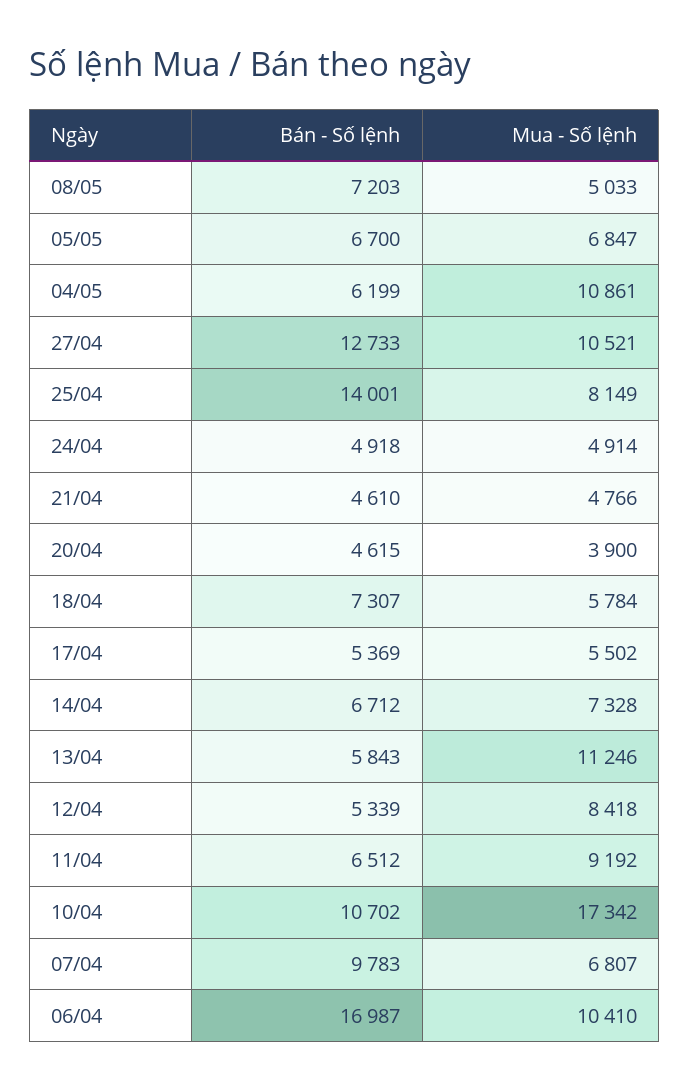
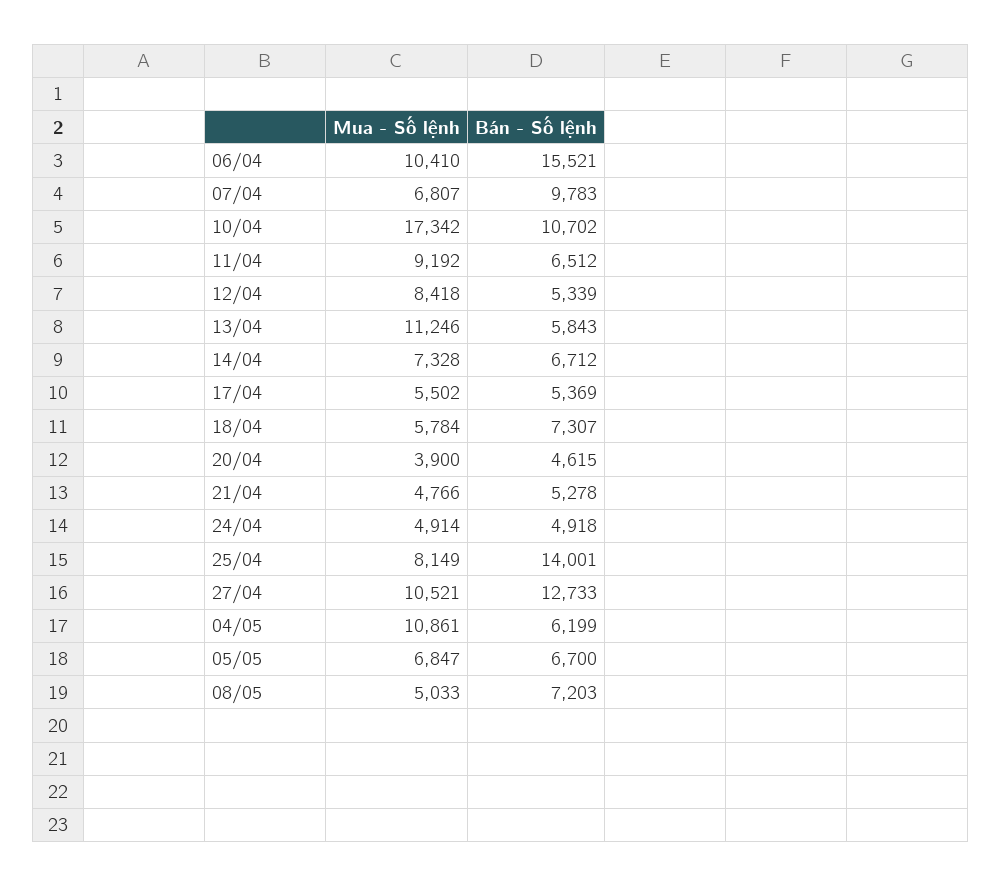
  {
    "Bán - Số lệnh": {
      "08/05": 7203,
      "05/05": 6700,
      "04/05": 6199,
      "27/04": 12733,
      "25/04": 14001,
      "24/04": 4918,
-     "21/04": 4610,
+     "21/04": 5278,
      "20/04": 4615,
      "18/04": 7307,
      "17/04": 5369,
      "14/04": 6712,
      "13/04": 5843,
      "12/04": 5339,
      "11/04": 6512,
      "10/04": 10702,
      "07/04": 9783,
-     "06/04": 16987
+     "06/04": 15521
    },
    "Mua - Số lệnh": {
      "08/05": 5033,
      "05/05": 6847,
      "04/05": 10861,
      "27/04": 10521,
      "25/04": 8149,
      "24/04": 4914,
      "21/04": 4766,
      "20/04": 3900,
      "18/04": 5784,
      "17/04": 5502,
      "14/04": 7328,
      "13/04": 11246,
      "12/04": 8418,
      "11/04": 9192,
      "10/04": 17342,
      "07/04": 6807,
      "06/04": 10410
    }
  }

